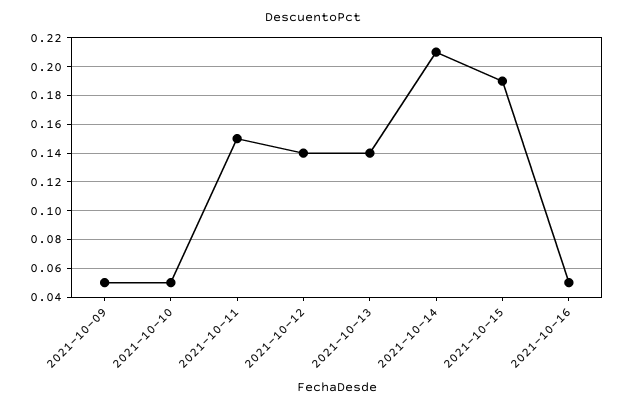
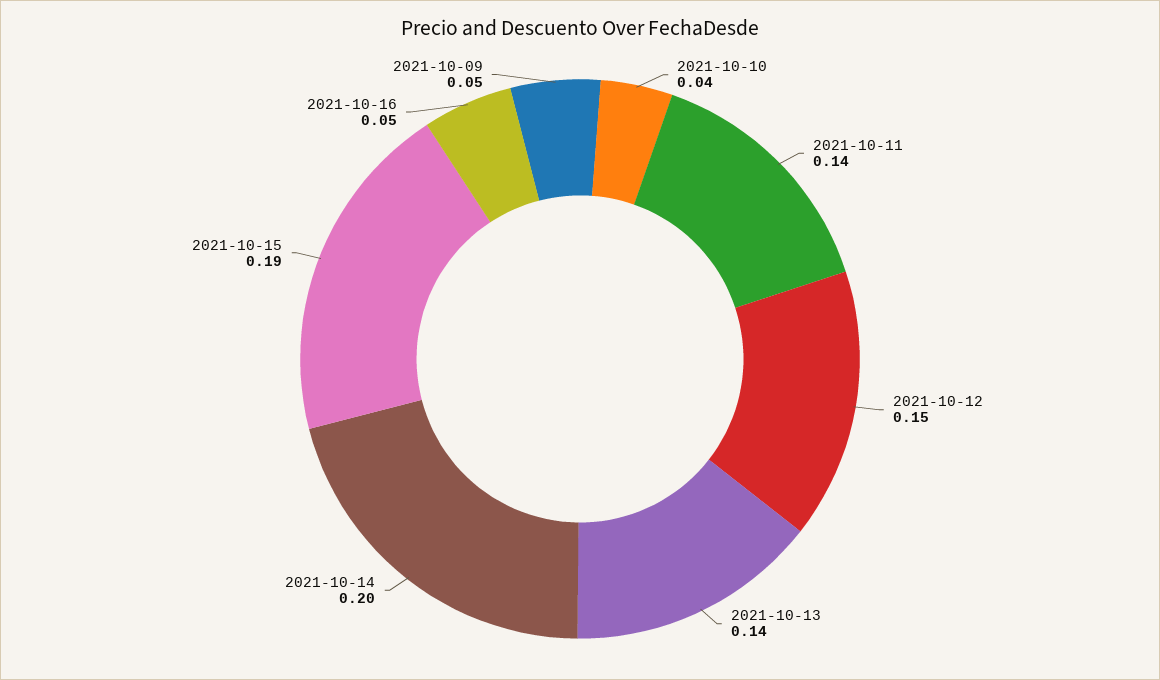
  {
    "2021-10-09": 0.05,
-   "2021-10-10": 0.05,
+   "2021-10-10": 0.04,
-   "2021-10-11": 0.15,
+   "2021-10-11": 0.14,
-   "2021-10-12": 0.14,
+   "2021-10-12": 0.15,
    "2021-10-13": 0.14,
-   "2021-10-14": 0.21,
+   "2021-10-14": 0.2,
    "2021-10-15": 0.19,
    "2021-10-16": 0.05
  }

